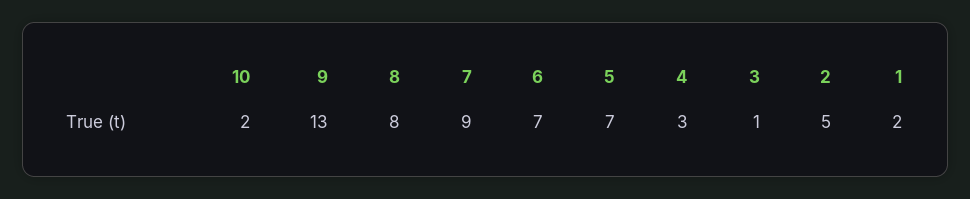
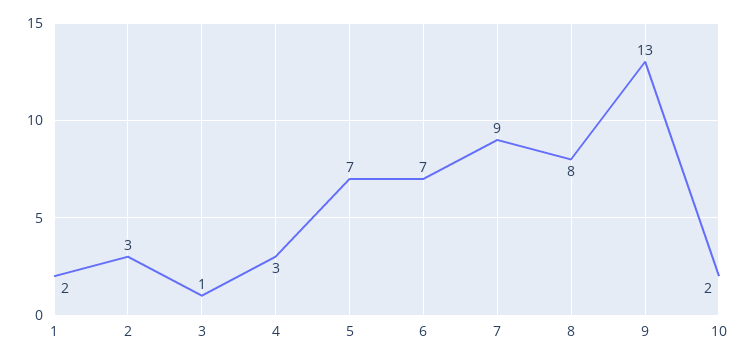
  {
    "10": 2,
    "9": 13,
    "8": 8,
    "7": 9,
    "6": 7,
    "5": 7,
    "4": 3,
    "3": 1,
-   "2": 5,
+   "2": 3,
    "1": 2
  }

